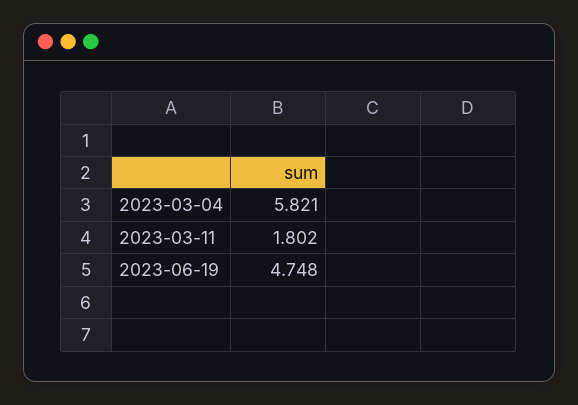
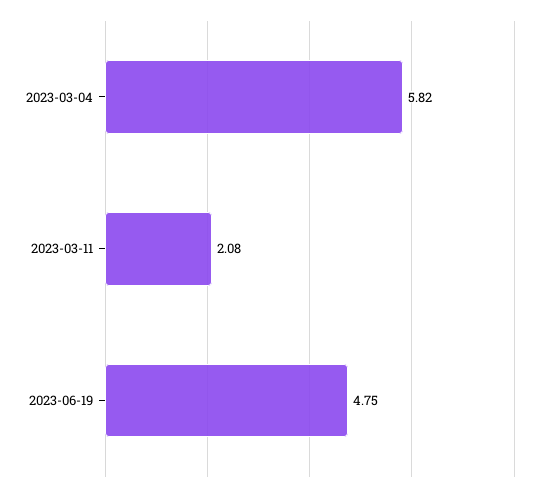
  {
    "2023-03-04": 5.821,
-   "2023-03-11": 1.802,
+   "2023-03-11": 2.08,
    "2023-06-19": 4.748
  }

